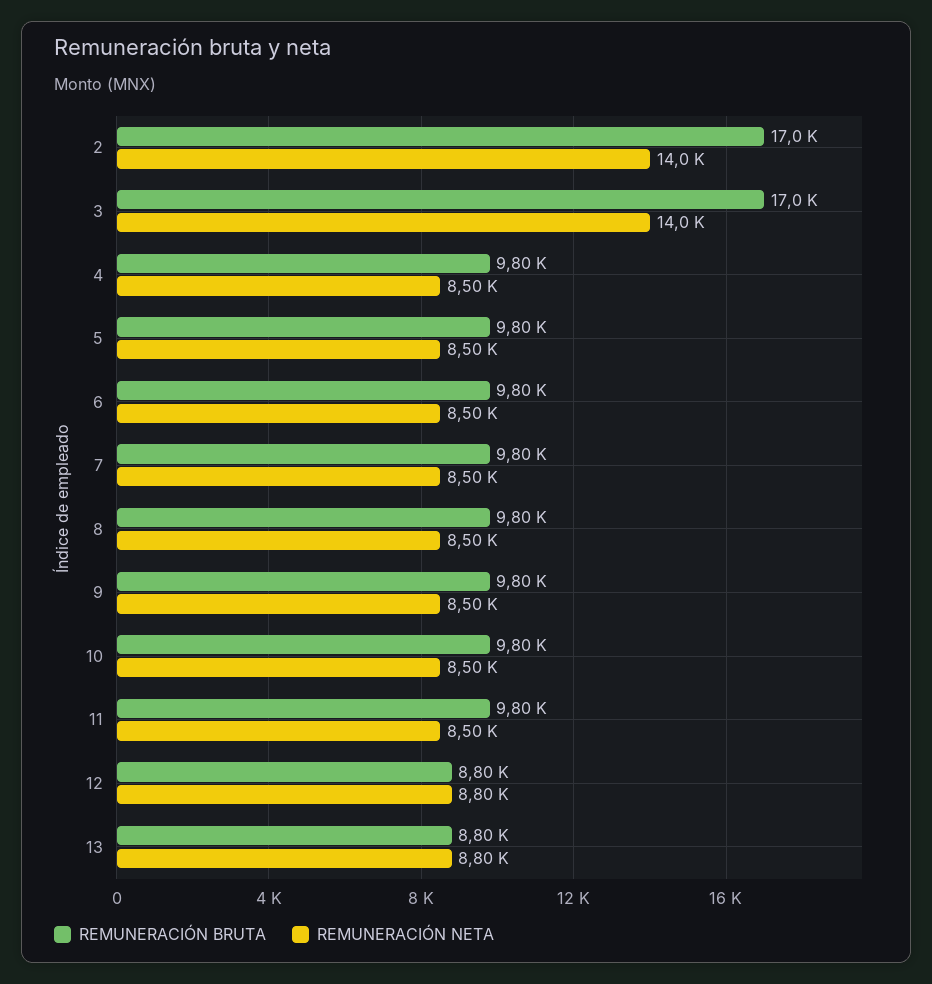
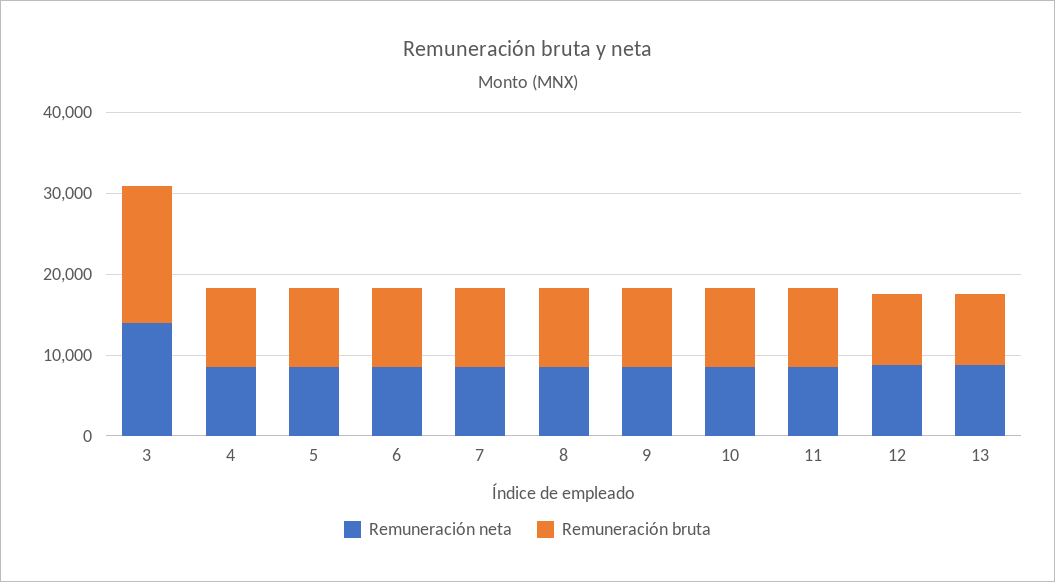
  {
    "REMUNERACIÓN BRUTA": {
-     "2": 17000,
      "3": 17000,
      "4": 9800,
      "5": 9800,
      "6": 9800,
      "7": 9800,
      "8": 9800,
      "9": 9800,
      "10": 9800,
      "11": 9800,
      "12": 8800,
      "13": 8800
    },
    "REMUNERACIÓN NETA": {
-     "2": 14000,
      "3": 14000,
      "4": 8500,
      "5": 8500,
      "6": 8500,
      "7": 8500,
      "8": 8500,
      "9": 8500,
      "10": 8500,
      "11": 8500,
      "12": 8800,
      "13": 8800
    }
  }

